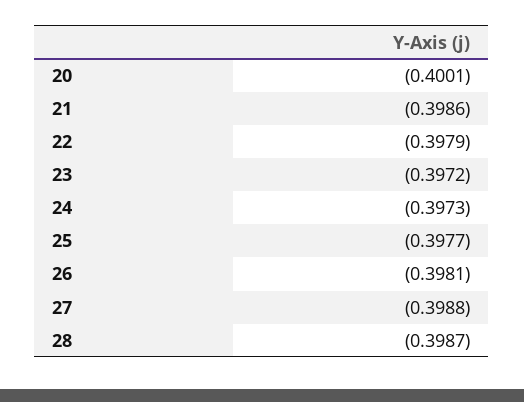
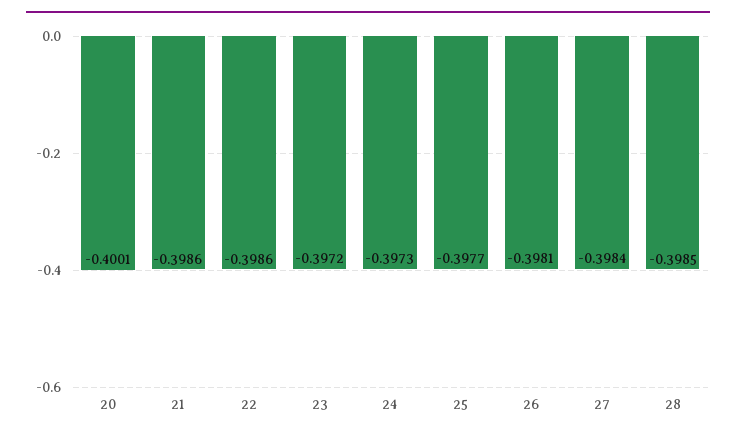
  {
    "20": -0.4001,
    "21": -0.3986,
-   "22": -0.3979,
+   "22": -0.3986,
    "23": -0.3972,
    "24": -0.3973,
    "25": -0.3977,
    "26": -0.3981,
-   "27": -0.3988,
+   "27": -0.3984,
-   "28": -0.3987
+   "28": -0.3985
  }

